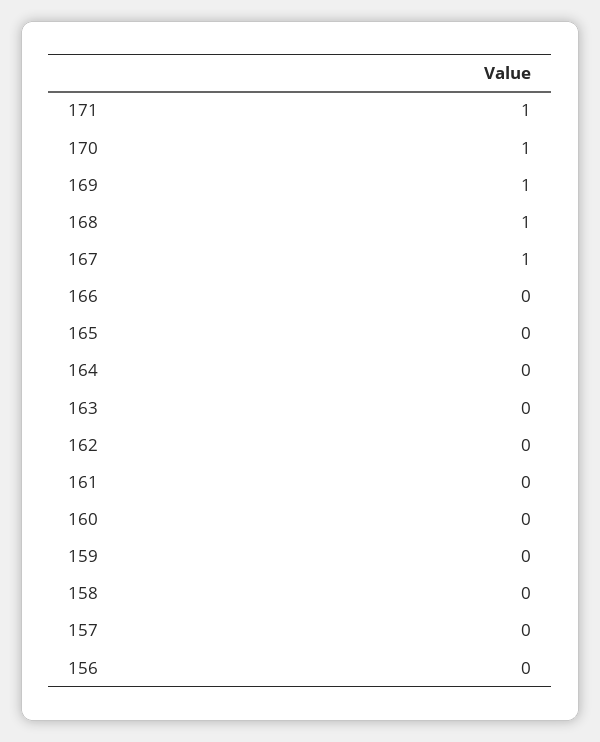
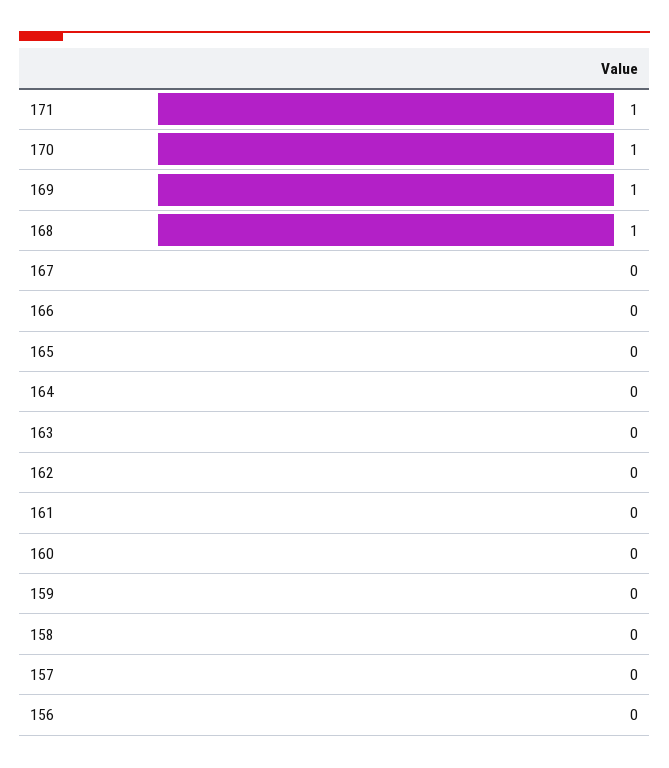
  {
    "171": 1,
    "170": 1,
    "169": 1,
    "168": 1,
-   "167": 1,
+   "167": 0,
    "166": 0,
    "165": 0,
    "164": 0,
    "163": 0,
    "162": 0,
    "161": 0,
    "160": 0,
    "159": 0,
    "158": 0,
    "157": 0,
    "156": 0
  }

